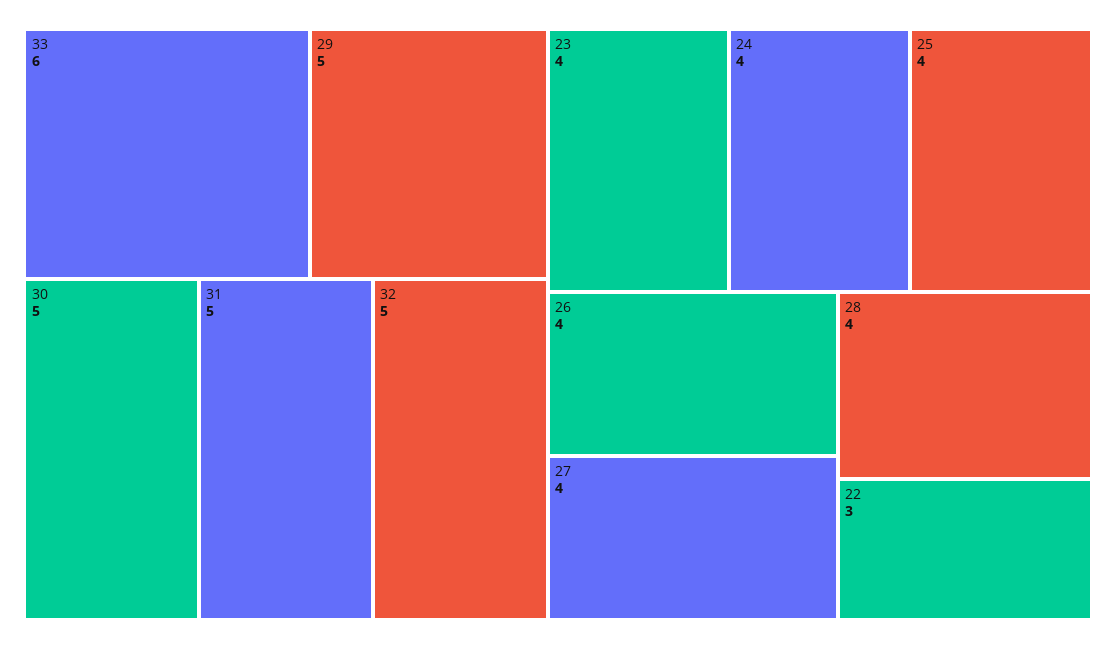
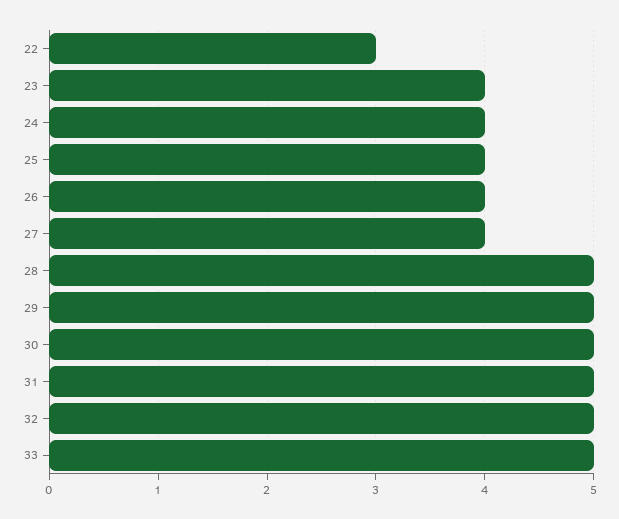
  {
-   "33": 6,
+   "33": 5,
    "29": 5,
    "30": 5,
    "31": 5,
    "32": 5,
    "23": 4,
    "24": 4,
    "25": 4,
    "26": 4,
    "27": 4,
-   "28": 4,
+   "28": 5,
    "22": 3
  }

